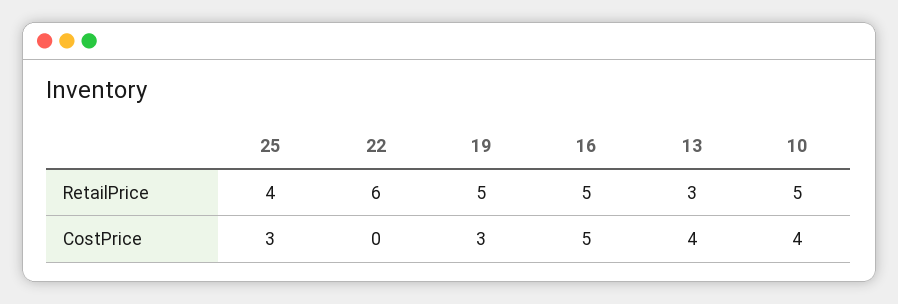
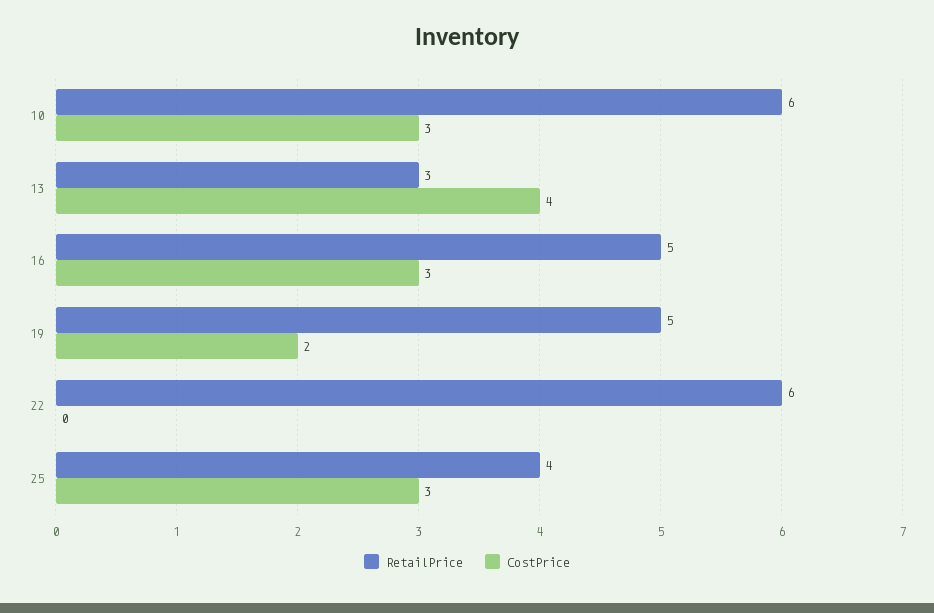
  {
    "RetailPrice": {
      "25": 4,
      "22": 6,
      "19": 5,
      "16": 5,
      "13": 3,
-     "10": 5
+     "10": 6
    },
    "CostPrice": {
      "25": 3,
      "22": 0,
-     "19": 3,
+     "19": 2,
-     "16": 5,
+     "16": 3,
      "13": 4,
-     "10": 4
+     "10": 3
    }
  }

